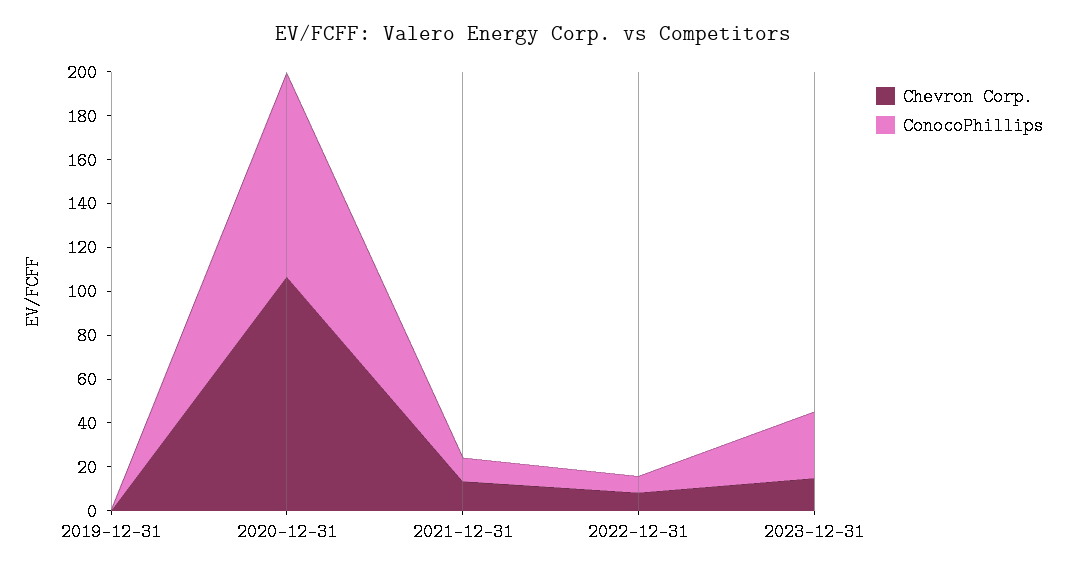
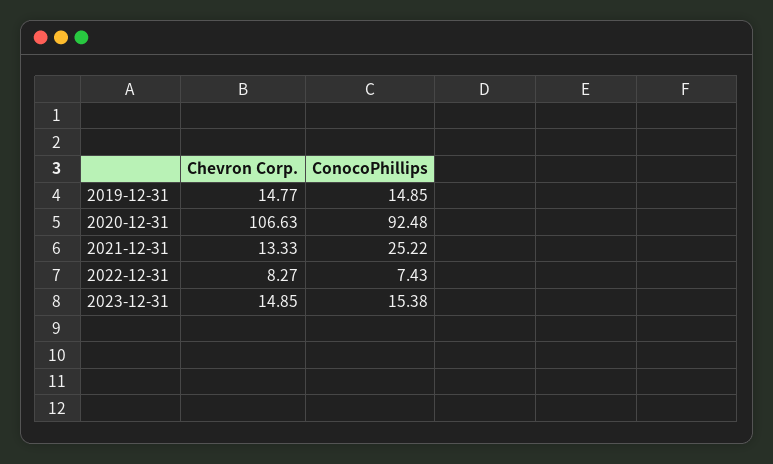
  {
    "Chevron Corp.": {
-     "2019-12-31": 0,
+     "2019-12-31": 14.77,
      "2020-12-31": 106.63,
      "2021-12-31": 13.33,
      "2022-12-31": 8.27,
      "2023-12-31": 14.85
    },
    "ConocoPhillips": {
-     "2019-12-31": 0,
+     "2019-12-31": 14.85,
      "2020-12-31": 92.48,
-     "2021-12-31": 10,
+     "2021-12-31": 25.22,
      "2022-12-31": 7.43,
-     "2023-12-31": 30
+     "2023-12-31": 15.38
    }
  }

